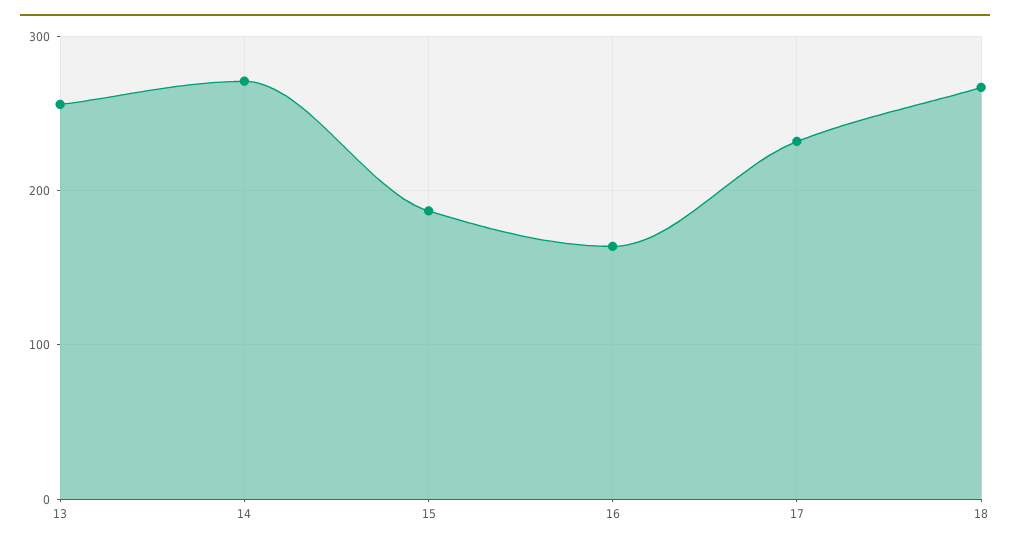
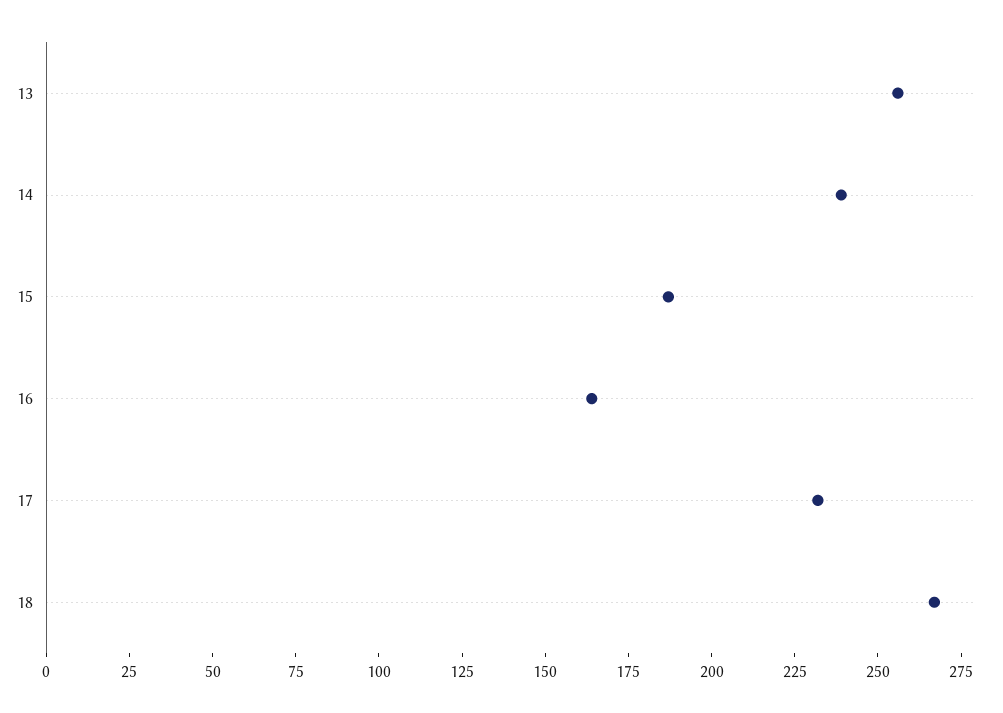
  {
    "13": 255,
-   "14": 270,
+   "14": 240,
    "15": 185,
    "16": 165,
    "17": 230,
    "18": 265
  }

